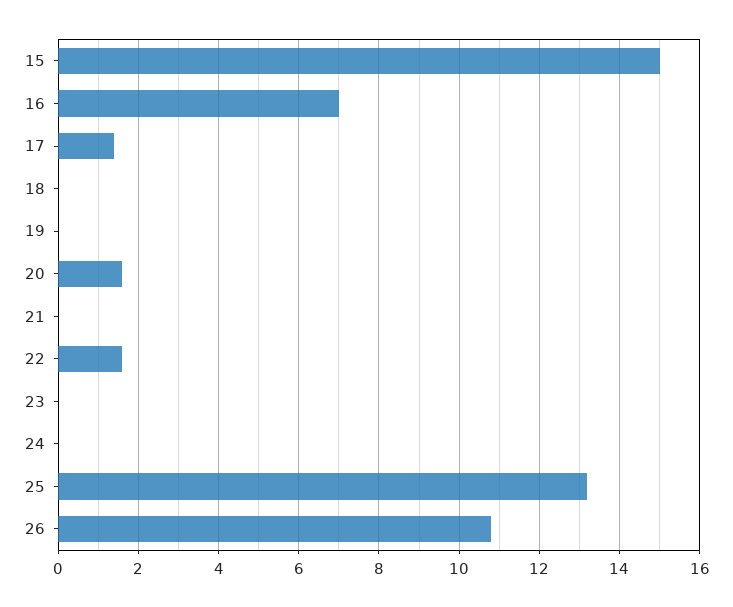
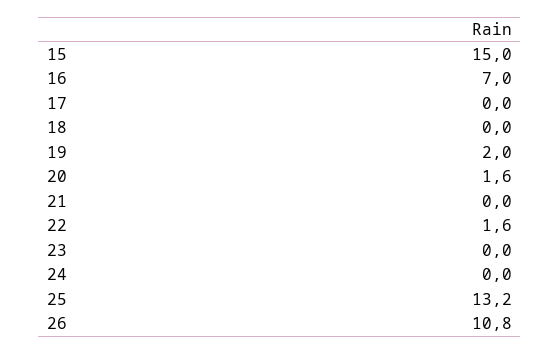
  {
    "15": 15,
    "16": 7,
-   "17": 1.5,
+   "17": 0,
    "18": 0,
-   "19": 0,
+   "19": 2,
    "20": 1.6,
    "21": 0,
    "22": 1.6,
    "23": 0,
    "24": 0,
    "25": 13.2,
    "26": 10.8
  }

